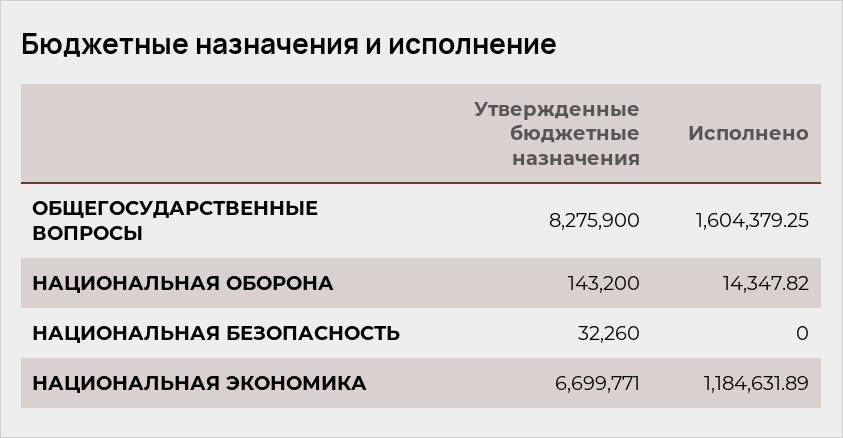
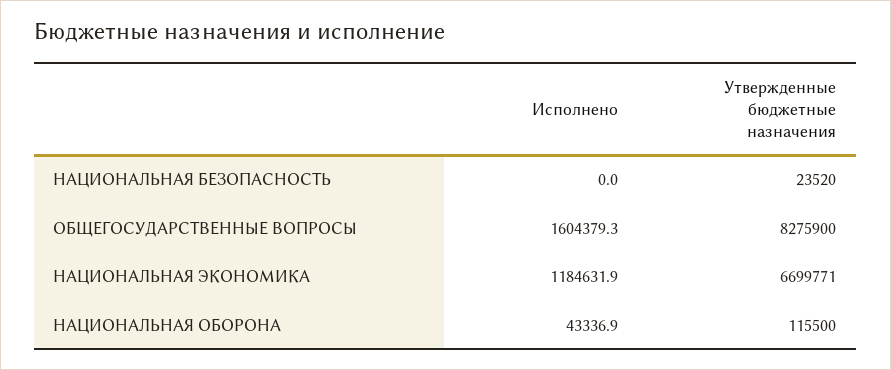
  {
    "Утвержденные бюджетные назначения": {
      "ОБЩЕГОСУДАРСТВЕННЫЕ ВОПРОСЫ": 8275900,
-     "НАЦИОНАЛЬНАЯ ОБОРОНА": 143200,
+     "НАЦИОНАЛЬНАЯ ОБОРОНА": 115500,
-     "НАЦИОНАЛЬНАЯ БЕЗОПАСНОСТЬ": 32260,
+     "НАЦИОНАЛЬНАЯ БЕЗОПАСНОСТЬ": 23520,
      "НАЦИОНАЛЬНАЯ ЭКОНОМИКА": 6699771
    },
    "Исполнено": {
      "ОБЩЕГОСУДАРСТВЕННЫЕ ВОПРОСЫ": 1604379.25,
-     "НАЦИОНАЛЬНАЯ ОБОРОНА": 14347.82,
+     "НАЦИОНАЛЬНАЯ ОБОРОНА": 43336.9,
      "НАЦИОНАЛЬНАЯ БЕЗОПАСНОСТЬ": 0,
      "НАЦИОНАЛЬНАЯ ЭКОНОМИКА": 1184631.89
    }
  }

